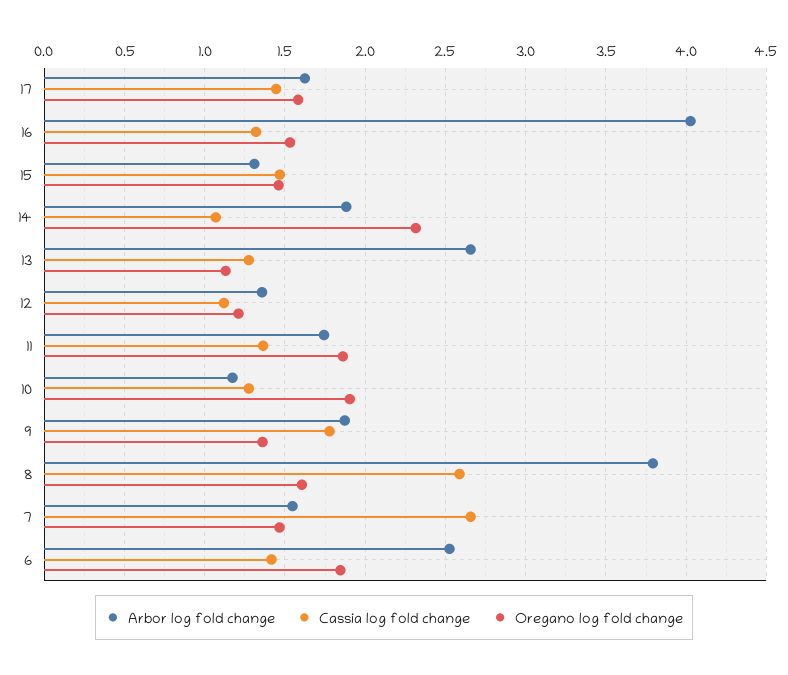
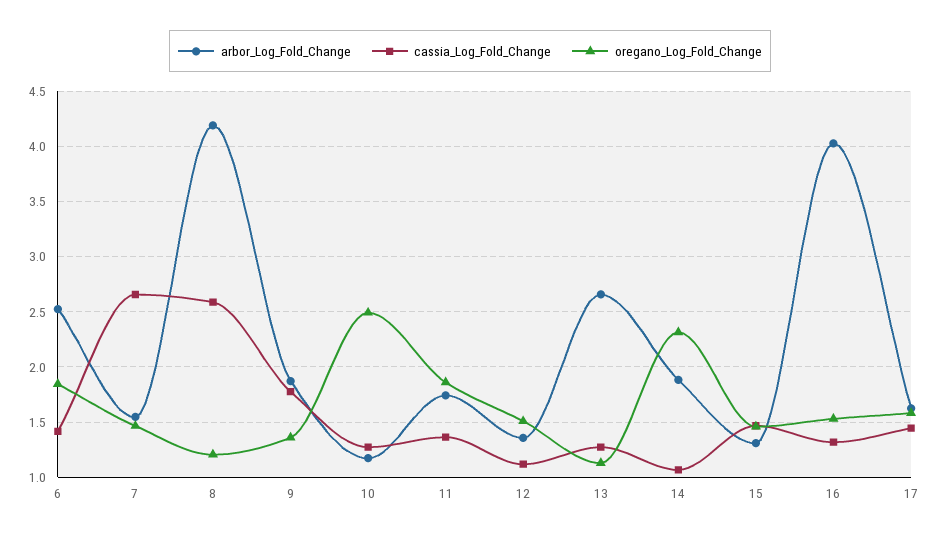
  {
    "Arbor log fold change": {
      "17": 1.6,
      "16": 4.05,
      "15": 1.3,
      "14": 1.9,
      "13": 2.65,
      "12": 1.35,
      "11": 1.75,
      "10": 1.15,
      "9": 1.85,
-     "8": 3.8,
+     "8": 4.2,
      "7": 1.55,
      "6": 2.55
    },
    "Cassia log fold change": {
      "17": 1.45,
      "16": 1.3,
      "15": 1.45,
      "14": 1.05,
      "13": 1.25,
      "12": 1.1,
      "11": 1.35,
      "10": 1.25,
      "9": 1.8,
      "8": 2.6,
      "7": 2.65,
      "6": 1.4
    },
    "Oregano log fold change": {
      "17": 1.6,
      "16": 1.55,
      "15": 1.45,
      "14": 2.3,
      "13": 1.15,
-     "12": 1.2,
+     "12": 1.5,
      "11": 1.85,
-     "10": 1.9,
+     "10": 2.5,
      "9": 1.35,
-     "8": 1.6,
+     "8": 1.2,
      "7": 1.45,
      "6": 1.85
    }
  }

